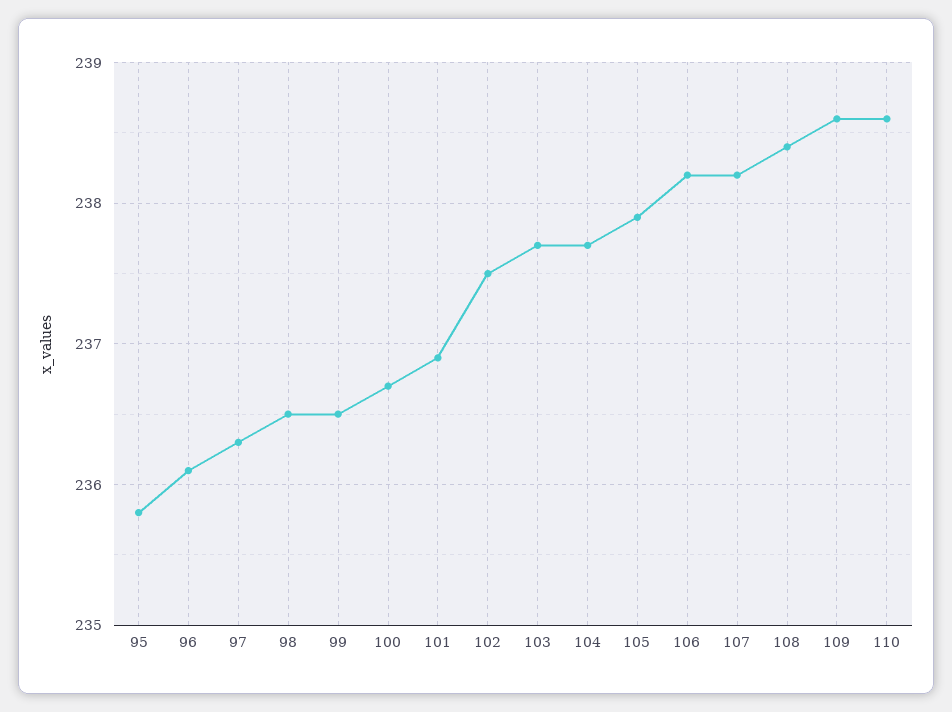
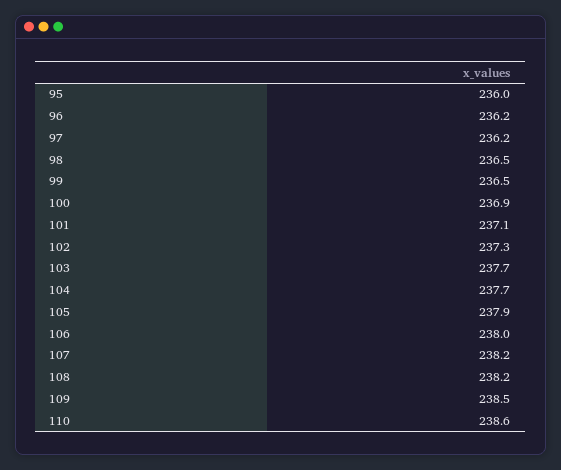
  {
-   "95": 235.8,
+   "95": 236,
-   "96": 236.1,
+   "96": 236.2,
-   "97": 236.3,
+   "97": 236.2,
    "98": 236.5,
    "99": 236.5,
-   "100": 236.7,
+   "100": 236.9,
-   "101": 236.9,
+   "101": 237.1,
-   "102": 237.5,
+   "102": 237.3,
    "103": 237.7,
    "104": 237.7,
    "105": 237.9,
-   "106": 238.2,
+   "106": 238,
    "107": 238.2,
-   "108": 238.4,
+   "108": 238.2,
-   "109": 238.6,
+   "109": 238.5,
    "110": 238.6
  }

